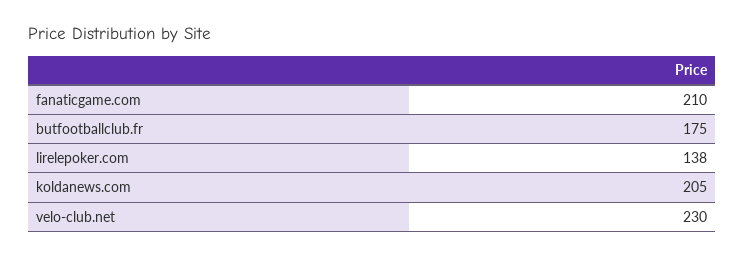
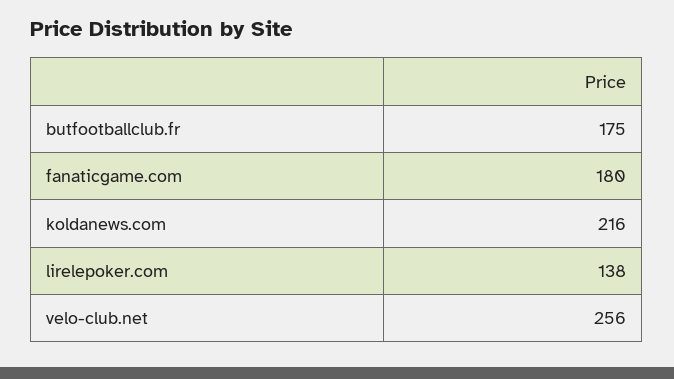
  {
-   "fanaticgame.com": 210,
+   "fanaticgame.com": 180,
    "butfootballclub.fr": 175,
    "lirelepoker.com": 138,
-   "koldanews.com": 205,
+   "koldanews.com": 216,
-   "velo-club.net": 230
+   "velo-club.net": 256
  }

